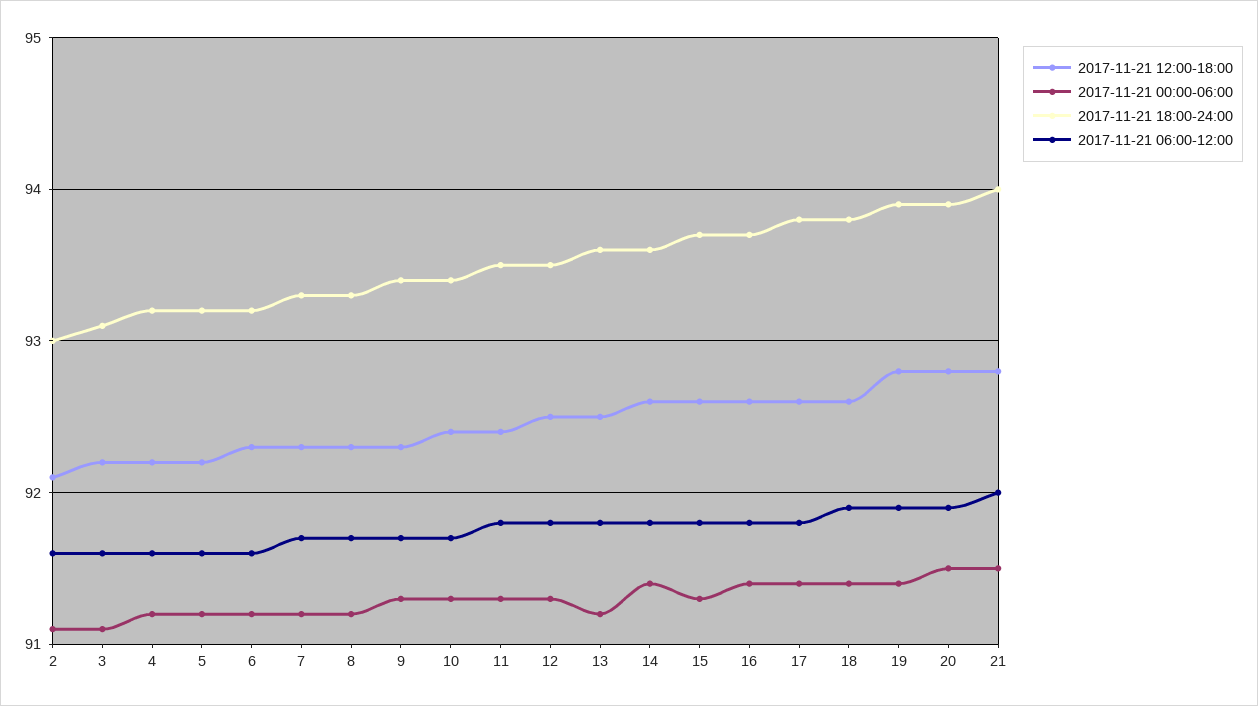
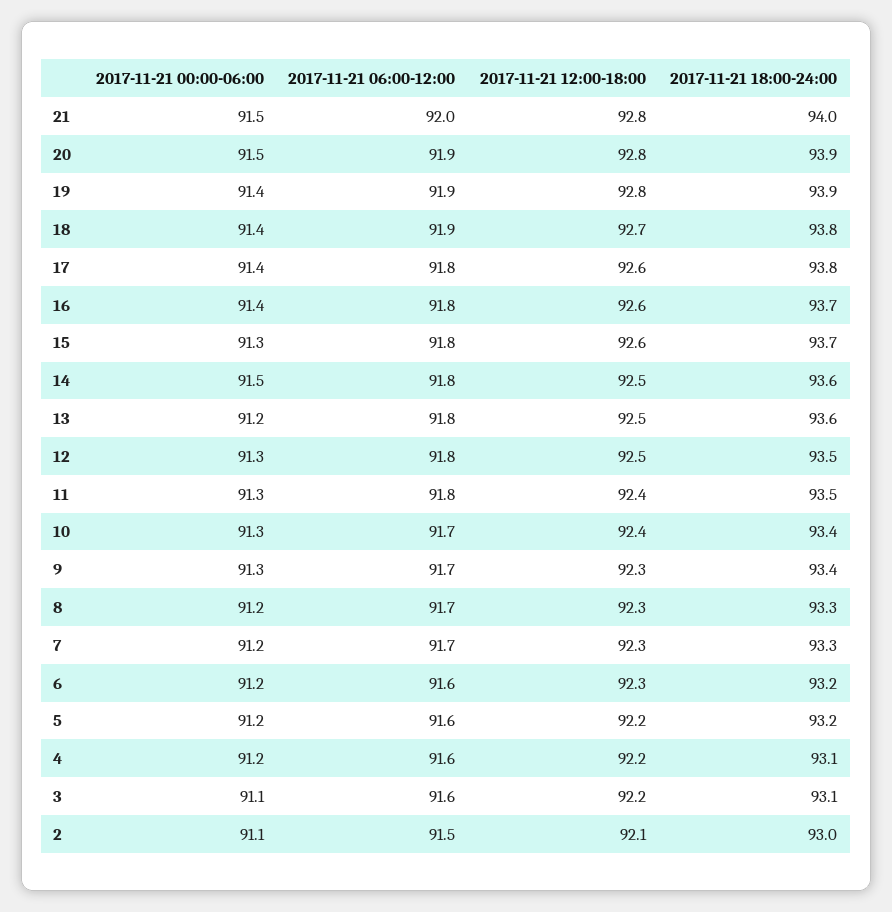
  {
    "2017-11-21 12:00-18:00": {
      "2": 92.1,
      "3": 92.2,
      "4": 92.2,
      "5": 92.2,
      "6": 92.3,
      "7": 92.3,
      "8": 92.3,
      "9": 92.3,
      "10": 92.4,
      "11": 92.4,
      "12": 92.5,
      "13": 92.5,
-     "14": 92.6,
+     "14": 92.5,
      "15": 92.6,
      "16": 92.6,
      "17": 92.6,
-     "18": 92.6,
+     "18": 92.7,
      "19": 92.8,
      "20": 92.8,
      "21": 92.8
    },
    "2017-11-21 00:00-06:00": {
      "2": 91.1,
      "3": 91.1,
      "4": 91.2,
      "5": 91.2,
      "6": 91.2,
      "7": 91.2,
      "8": 91.2,
      "9": 91.3,
      "10": 91.3,
      "11": 91.3,
      "12": 91.3,
      "13": 91.2,
-     "14": 91.4,
+     "14": 91.5,
      "15": 91.3,
      "16": 91.4,
      "17": 91.4,
      "18": 91.4,
      "19": 91.4,
      "20": 91.5,
      "21": 91.5
    },
    "2017-11-21 18:00-24:00": {
      "2": 93,
      "3": 93.1,
-     "4": 93.2,
+     "4": 93.1,
      "5": 93.2,
      "6": 93.2,
      "7": 93.3,
      "8": 93.3,
      "9": 93.4,
      "10": 93.4,
      "11": 93.5,
      "12": 93.5,
      "13": 93.6,
      "14": 93.6,
      "15": 93.7,
      "16": 93.7,
      "17": 93.8,
      "18": 93.8,
      "19": 93.9,
      "20": 93.9,
      "21": 94
    },
    "2017-11-21 06:00-12:00": {
-     "2": 91.6,
+     "2": 91.5,
      "3": 91.6,
      "4": 91.6,
      "5": 91.6,
      "6": 91.6,
      "7": 91.7,
      "8": 91.7,
      "9": 91.7,
      "10": 91.7,
      "11": 91.8,
      "12": 91.8,
      "13": 91.8,
      "14": 91.8,
      "15": 91.8,
      "16": 91.8,
      "17": 91.8,
      "18": 91.9,
      "19": 91.9,
      "20": 91.9,
      "21": 92
    }
  }

